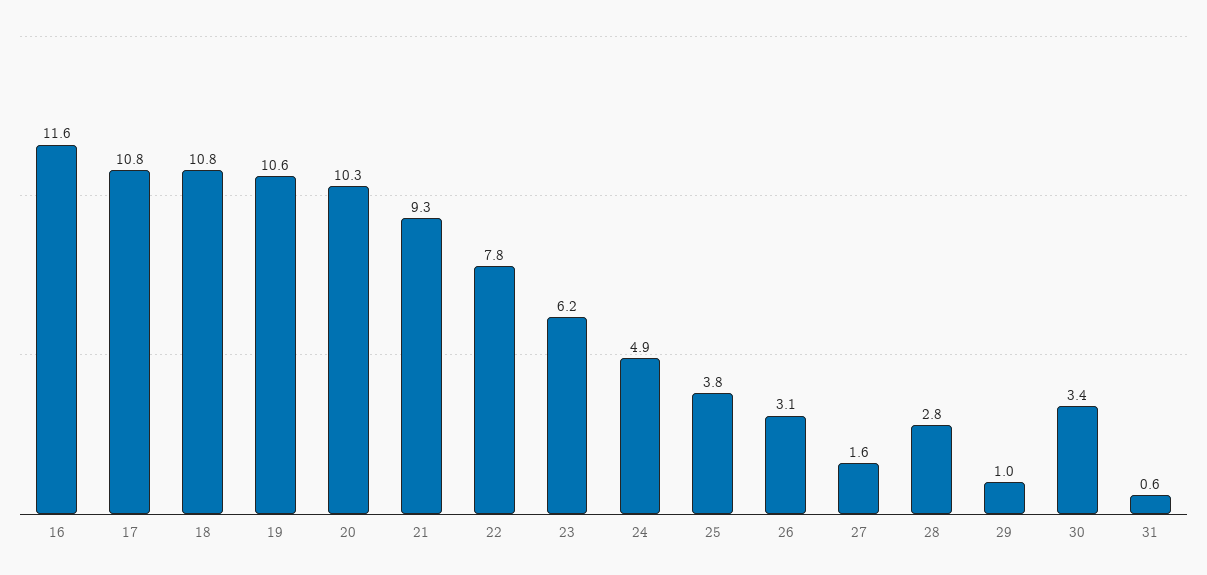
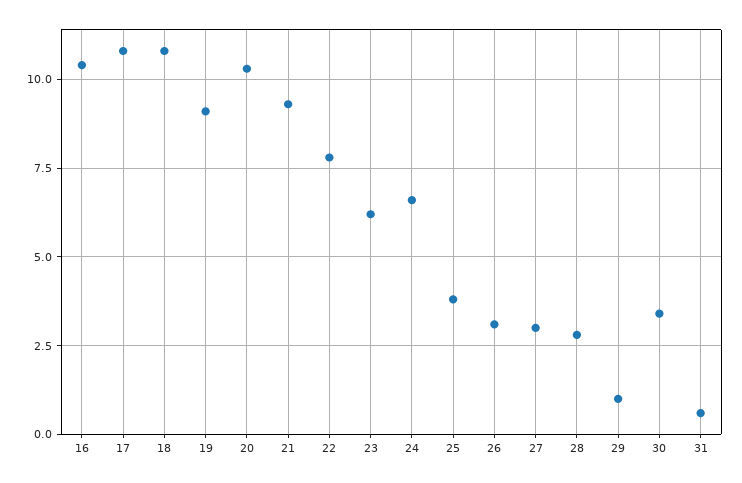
  {
-   "16": 11.6,
+   "16": 10.5,
    "17": 10.8,
    "18": 10.8,
-   "19": 10.6,
+   "19": 9,
    "20": 10.3,
    "21": 9.3,
    "22": 7.8,
    "23": 6.2,
-   "24": 4.9,
+   "24": 6.5,
    "25": 3.8,
    "26": 3.1,
-   "27": 1.6,
+   "27": 3,
    "28": 2.8,
    "29": 1,
    "30": 3.4,
    "31": 0.6
  }

